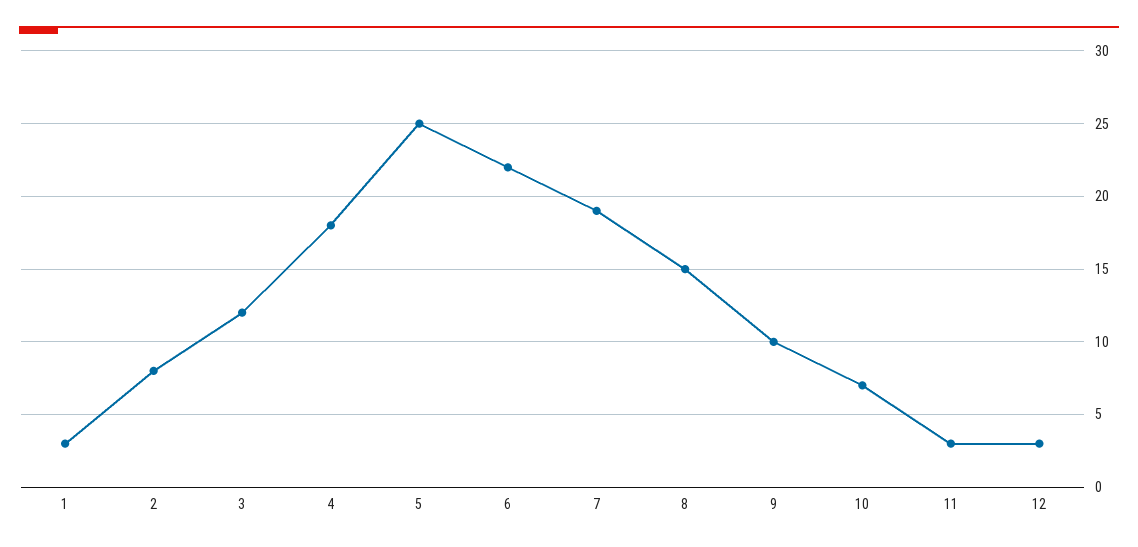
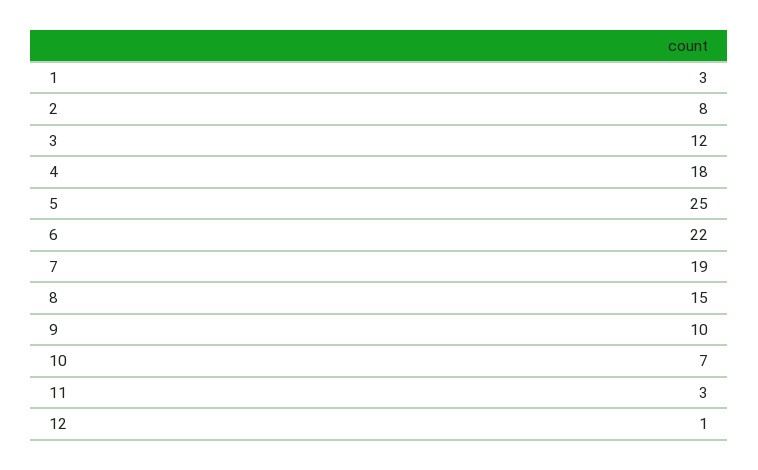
  {
    "1": 3,
    "2": 8,
    "3": 12,
    "4": 18,
    "5": 25,
    "6": 22,
    "7": 19,
    "8": 15,
    "9": 10,
    "10": 7,
    "11": 3,
-   "12": 3
+   "12": 1
  }

